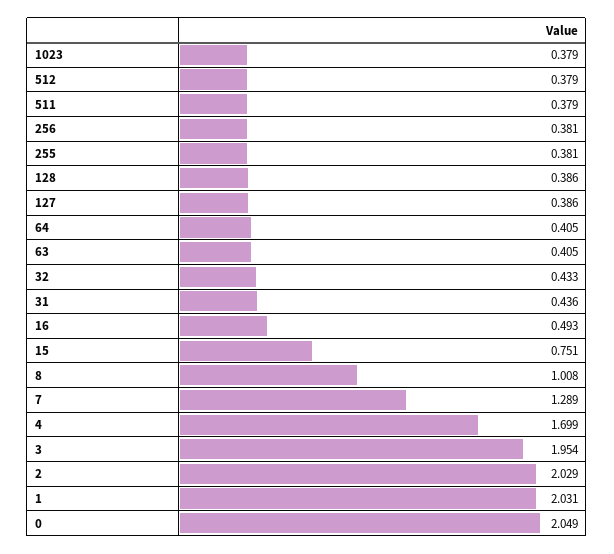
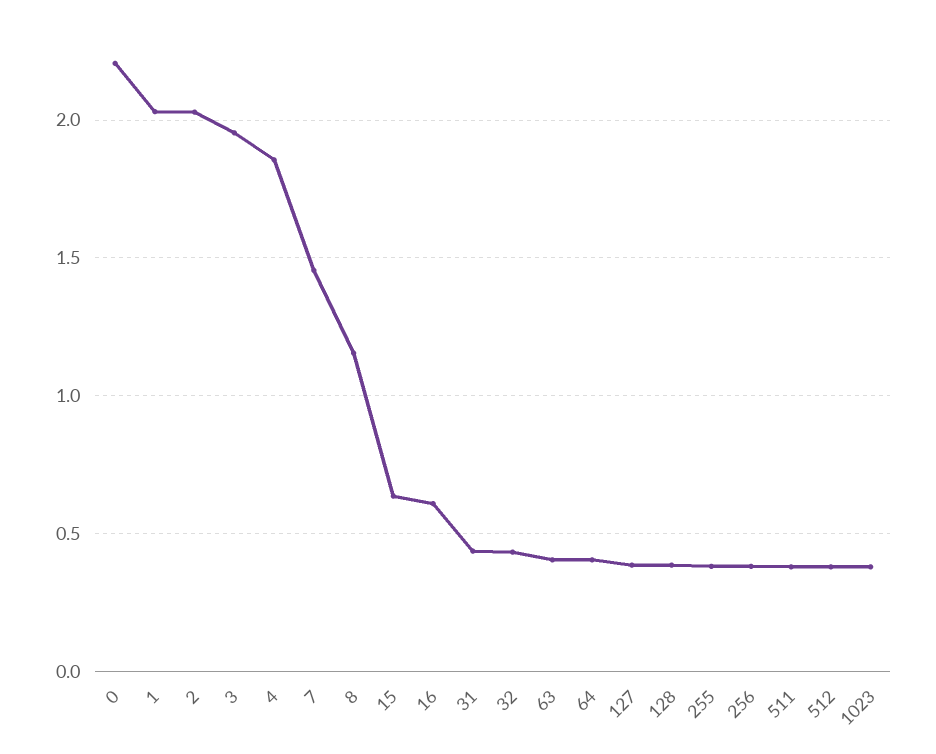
  {
    "1023": 0.379,
    "512": 0.379,
    "511": 0.379,
    "256": 0.381,
    "255": 0.381,
    "128": 0.386,
    "127": 0.386,
    "64": 0.405,
    "63": 0.405,
    "32": 0.433,
    "31": 0.436,
-   "16": 0.493,
+   "16": 0.6,
-   "15": 0.751,
+   "15": 0.65,
-   "8": 1.008,
+   "8": 1.15,
-   "7": 1.289,
+   "7": 1.45,
-   "4": 1.699,
+   "4": 1.85,
    "3": 1.954,
    "2": 2.029,
    "1": 2.031,
-   "0": 2.049
+   "0": 2.2
  }

